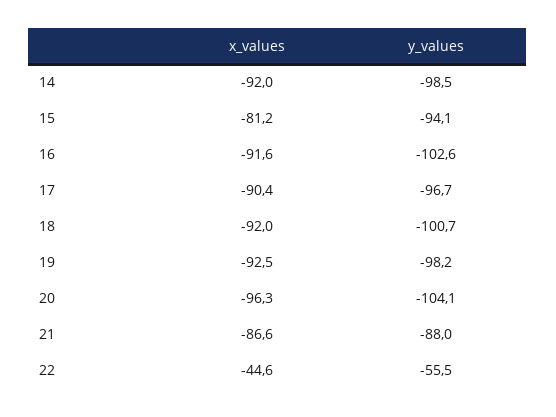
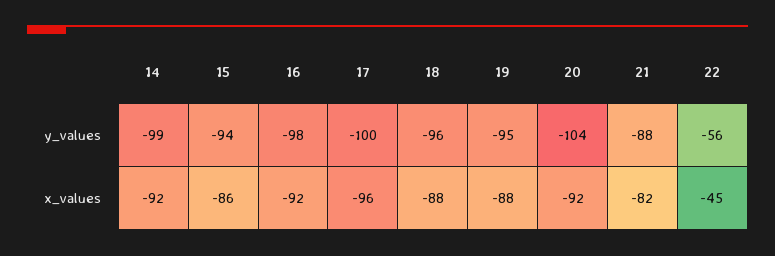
  {
    "x_values": {
      "14": -92,
-     "15": -81.2,
+     "15": -86,
      "16": -91.6,
-     "17": -90.4,
+     "17": -96,
-     "18": -92,
+     "18": -88,
-     "19": -92.5,
+     "19": -88,
-     "20": -96.3,
+     "20": -92,
-     "21": -86.6,
+     "21": -82,
      "22": -44.6
    },
    "y_values": {
      "14": -98.5,
      "15": -94.1,
-     "16": -102.6,
+     "16": -98,
-     "17": -96.7,
+     "17": -100,
-     "18": -100.7,
+     "18": -96,
-     "19": -98.2,
+     "19": -95,
      "20": -104.1,
      "21": -88,
      "22": -55.5
    }
  }

